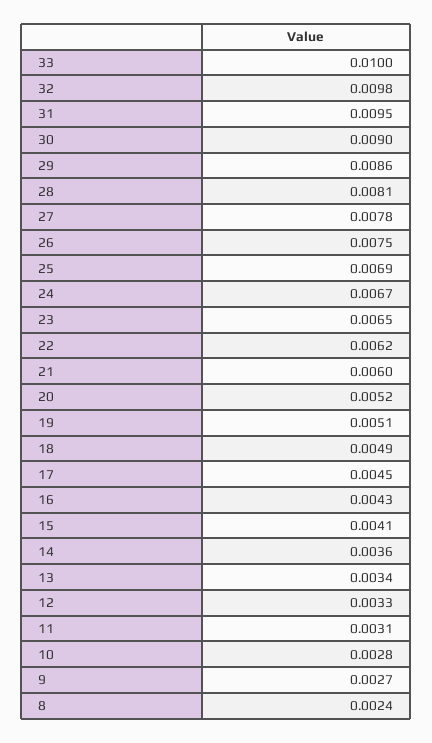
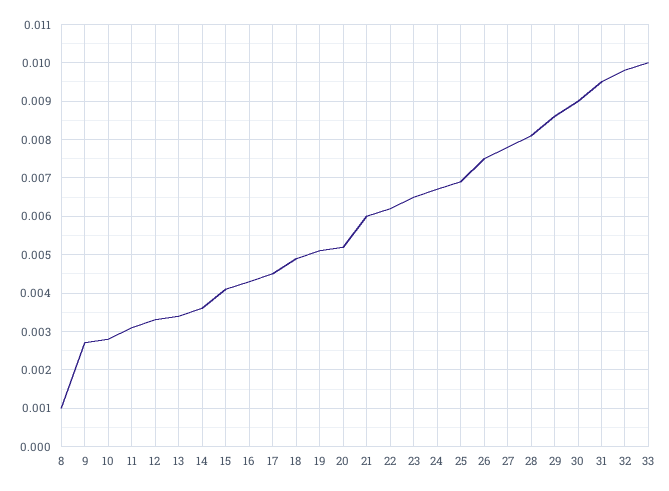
  {
    "33": 0.01,
    "32": 0.0098,
    "31": 0.0095,
    "30": 0.009,
    "29": 0.0086,
    "28": 0.0081,
    "27": 0.0078,
    "26": 0.0075,
    "25": 0.0069,
    "24": 0.0067,
    "23": 0.0065,
    "22": 0.0062,
    "21": 0.006,
    "20": 0.0052,
    "19": 0.0051,
    "18": 0.0049,
    "17": 0.0045,
    "16": 0.0043,
    "15": 0.0041,
    "14": 0.0036,
    "13": 0.0034,
    "12": 0.0033,
    "11": 0.0031,
    "10": 0.0028,
    "9": 0.0027,
-   "8": 0.0024
+   "8": 0.001
  }

